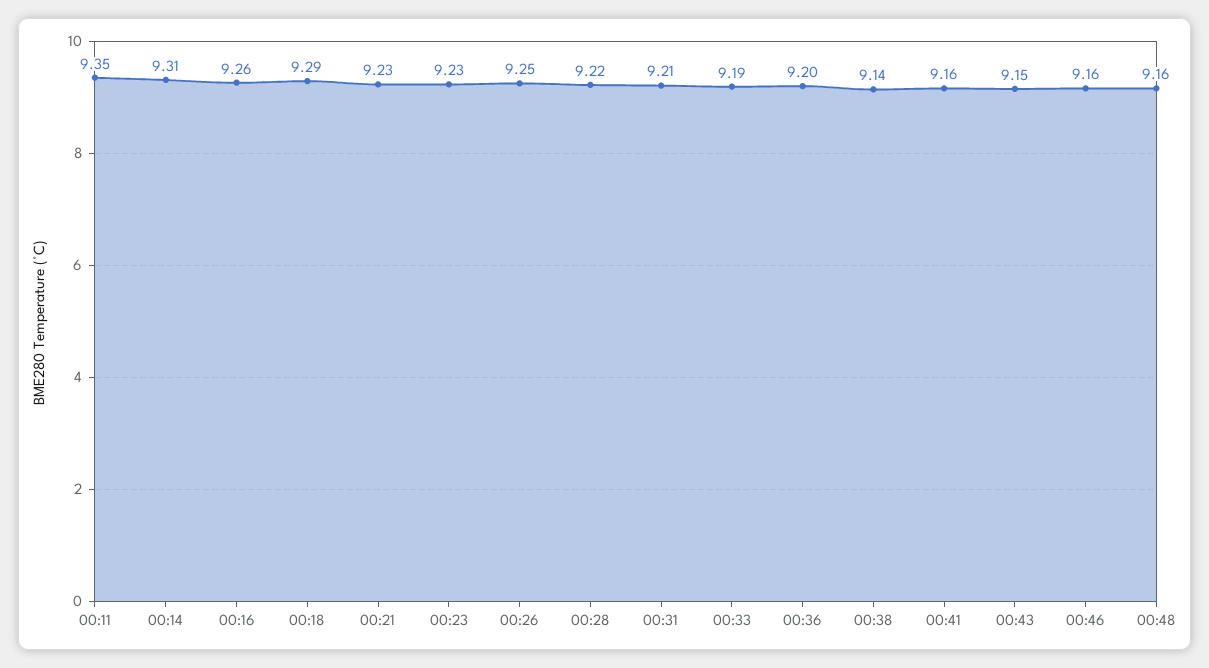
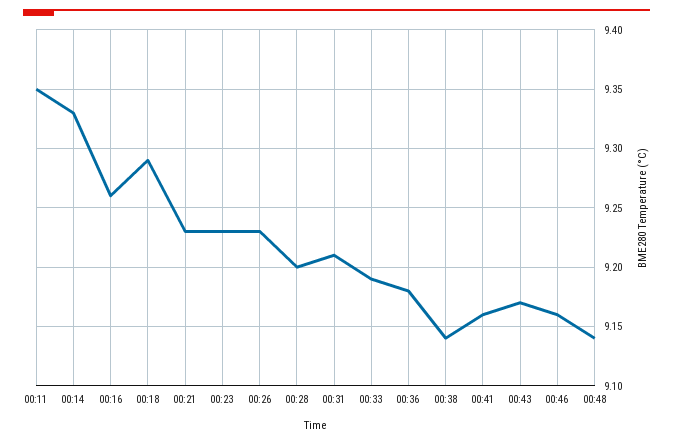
  {
    "00:11": 9.35,
-   "00:14": 9.31,
+   "00:14": 9.33,
    "00:16": 9.26,
    "00:18": 9.29,
    "00:21": 9.23,
    "00:23": 9.23,
-   "00:26": 9.25,
+   "00:26": 9.23,
-   "00:28": 9.22,
+   "00:28": 9.2,
    "00:31": 9.21,
    "00:33": 9.19,
-   "00:36": 9.2,
+   "00:36": 9.18,
    "00:38": 9.14,
    "00:41": 9.16,
-   "00:43": 9.15,
+   "00:43": 9.17,
    "00:46": 9.16,
-   "00:48": 9.16
+   "00:48": 9.14
  }

